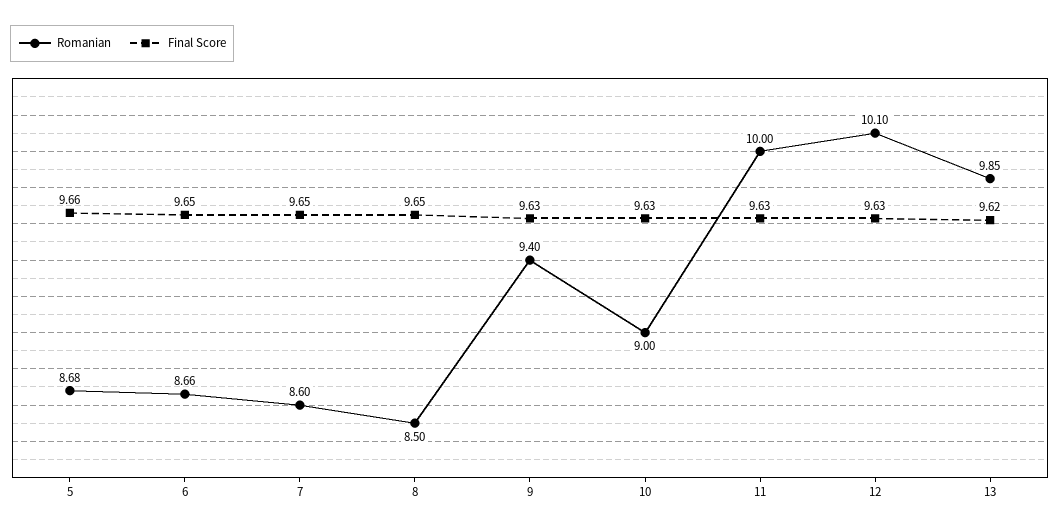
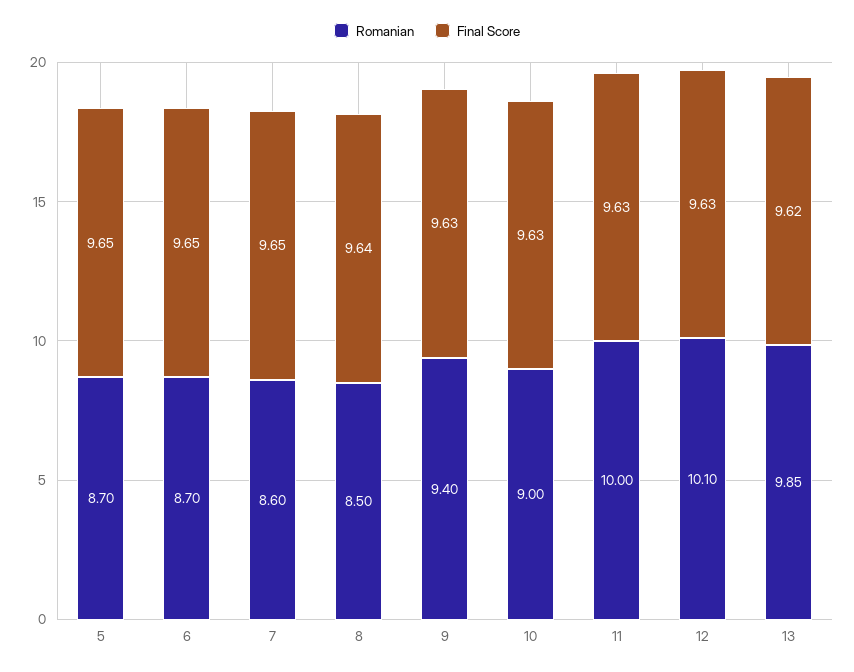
  {
    "Romanian": {
-     "5": 8.68,
+     "5": 8.7,
-     "6": 8.66,
+     "6": 8.7,
      "7": 8.6,
      "8": 8.5,
      "9": 9.4,
      "10": 9,
      "11": 10,
      "12": 10.1,
      "13": 9.85
    },
    "Final Score": {
-     "5": 9.66,
+     "5": 9.65,
      "6": 9.65,
      "7": 9.65,
-     "8": 9.65,
+     "8": 9.64,
      "9": 9.63,
      "10": 9.63,
      "11": 9.63,
      "12": 9.63,
      "13": 9.62
    }
  }

